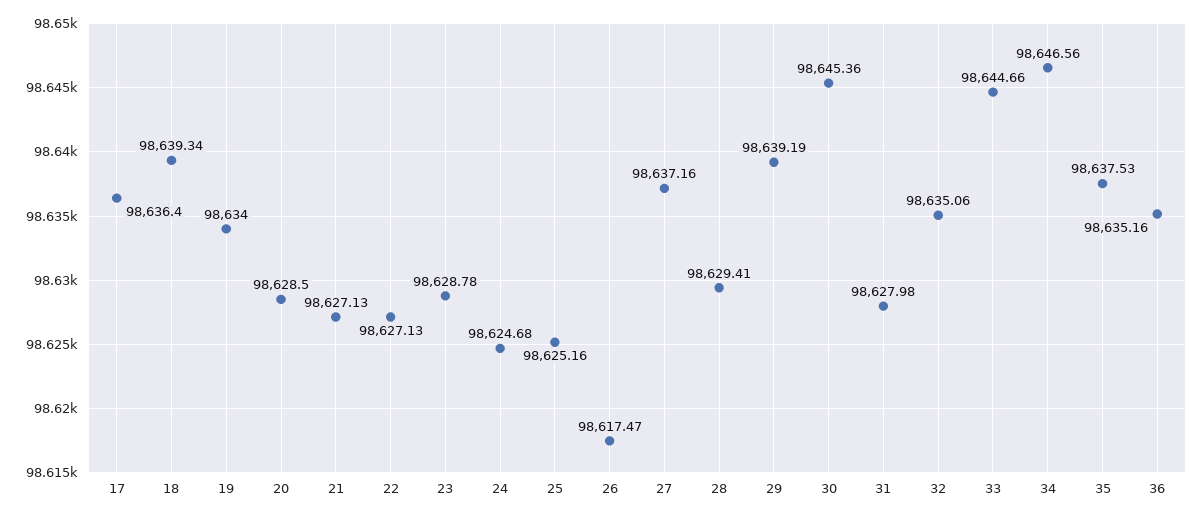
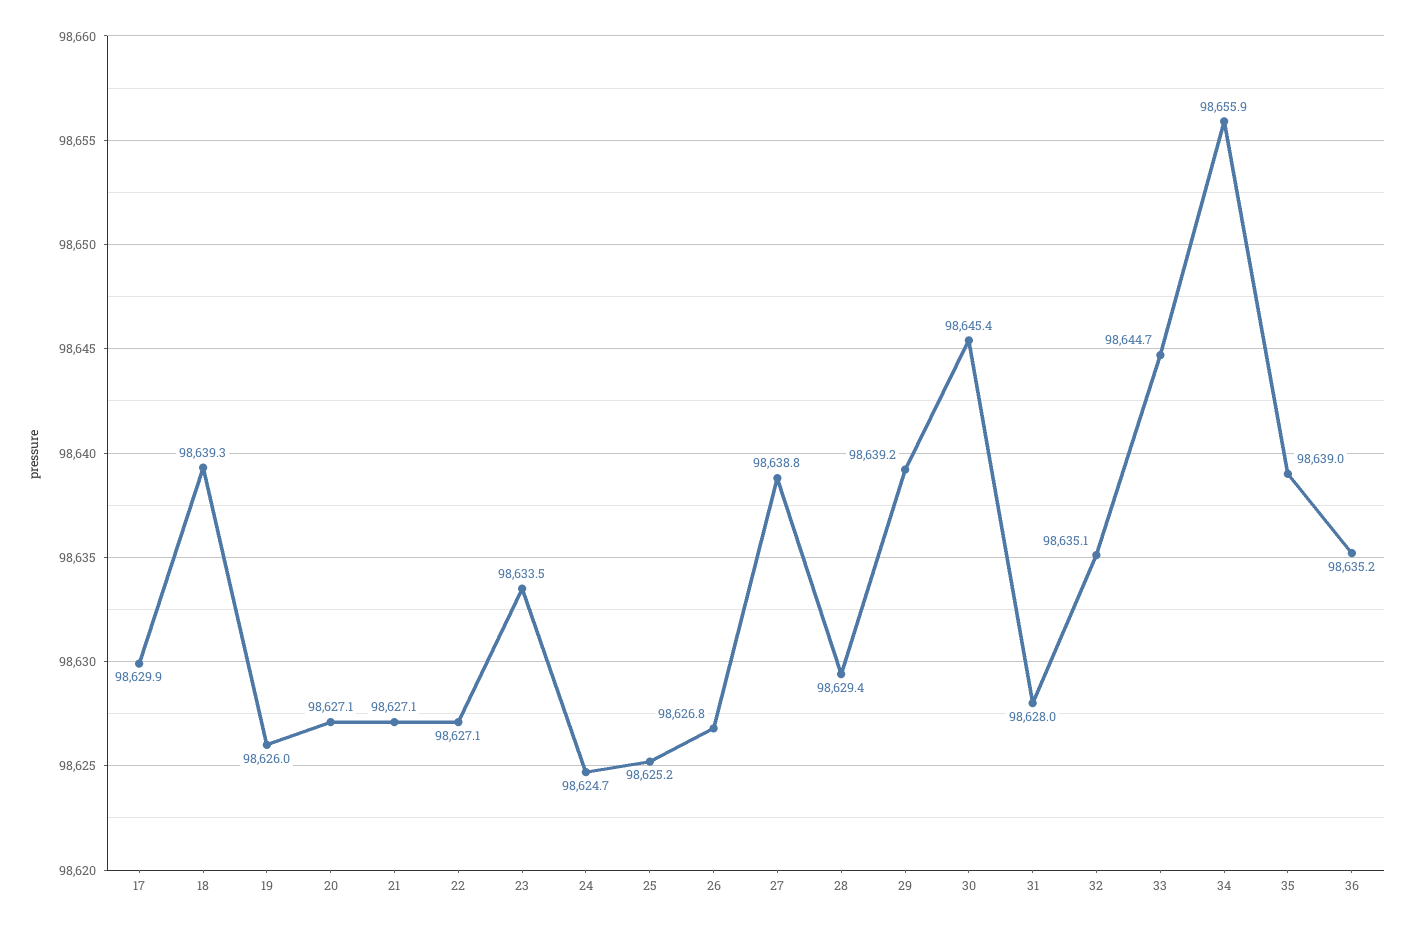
  {
-   "17": 98636.4,
+   "17": 98629.9,
    "18": 98639.34,
-   "19": 98634,
+   "19": 98626,
-   "20": 98628.5,
+   "20": 98627.1,
    "21": 98627.13,
    "22": 98627.13,
-   "23": 98628.78,
+   "23": 98633.5,
    "24": 98624.68,
    "25": 98625.16,
-   "26": 98617.47,
+   "26": 98626.8,
-   "27": 98637.16,
+   "27": 98638.8,
    "28": 98629.41,
    "29": 98639.19,
    "30": 98645.36,
    "31": 98627.98,
    "32": 98635.06,
    "33": 98644.66,
-   "34": 98646.56,
+   "34": 98655.9,
-   "35": 98637.53,
+   "35": 98639,
    "36": 98635.16
  }

